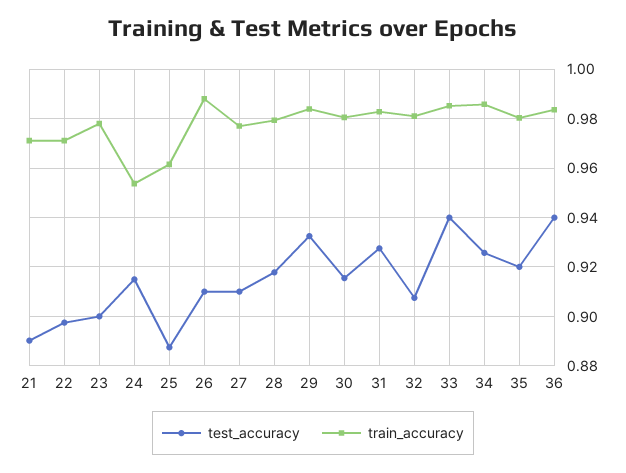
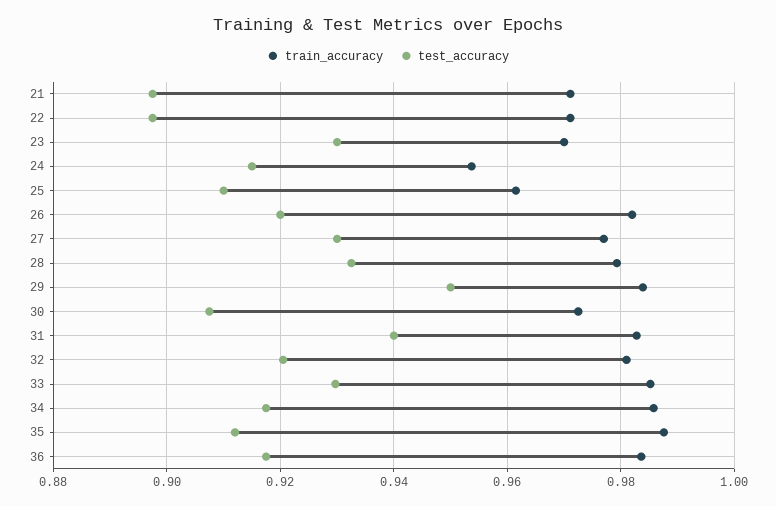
  {
    "test_accuracy": {
-     "21": 0.89,
+     "21": 0.898,
      "22": 0.898,
-     "23": 0.9,
+     "23": 0.93,
      "24": 0.916,
-     "25": 0.8875,
+     "25": 0.91,
-     "26": 0.91,
+     "26": 0.92,
-     "27": 0.91,
+     "27": 0.93,
-     "28": 0.9175,
+     "28": 0.932,
-     "29": 0.9325,
+     "29": 0.95,
-     "30": 0.915,
+     "30": 0.908,
-     "31": 0.9275,
+     "31": 0.94,
-     "32": 0.9075,
+     "32": 0.92,
-     "33": 0.94,
+     "33": 0.93,
-     "34": 0.925,
+     "34": 0.918,
-     "35": 0.92,
+     "35": 0.912,
-     "36": 0.94
+     "36": 0.918
    },
    "train_accuracy": {
      "21": 0.972,
      "22": 0.972,
-     "23": 0.9775,
+     "23": 0.97,
      "24": 0.954,
      "25": 0.962,
-     "26": 0.9875,
+     "26": 0.982,
      "27": 0.978,
      "28": 0.98,
      "29": 0.984,
-     "30": 0.98,
+     "30": 0.972,
      "31": 0.982,
      "32": 0.982,
      "33": 0.986,
      "34": 0.986,
-     "35": 0.98,
+     "35": 0.988,
      "36": 0.984
    }
  }

